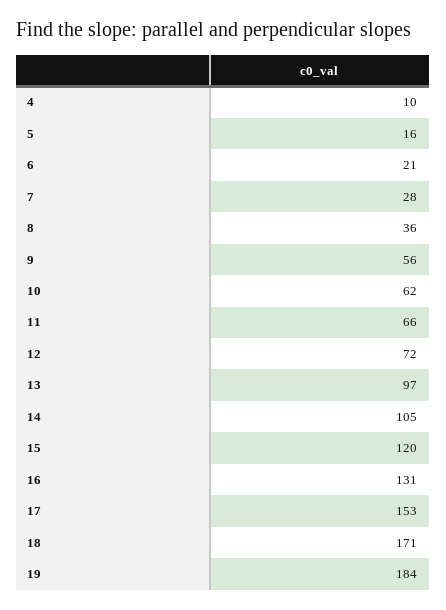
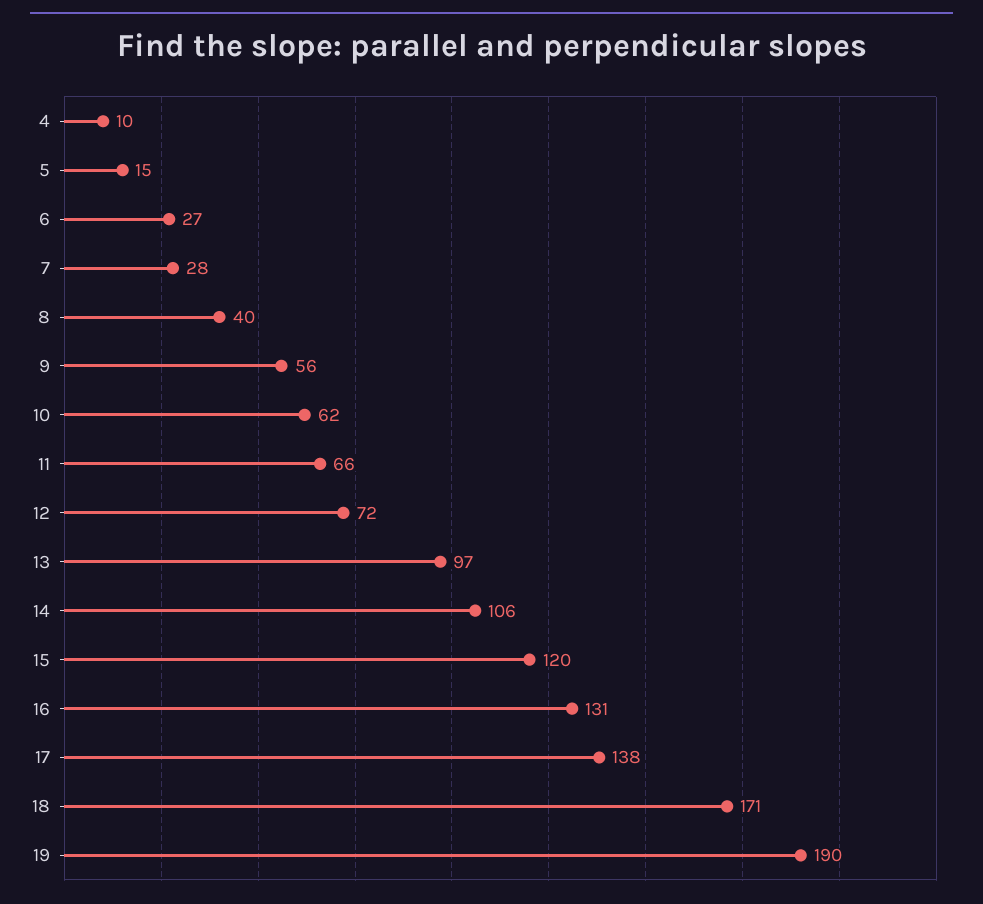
  {
    "4": 10,
-   "5": 16,
+   "5": 15,
-   "6": 21,
+   "6": 27,
    "7": 28,
-   "8": 36,
+   "8": 40,
    "9": 56,
    "10": 62,
    "11": 66,
    "12": 72,
    "13": 97,
-   "14": 105,
+   "14": 106,
    "15": 120,
    "16": 131,
-   "17": 153,
+   "17": 138,
    "18": 171,
-   "19": 184
+   "19": 190
  }

